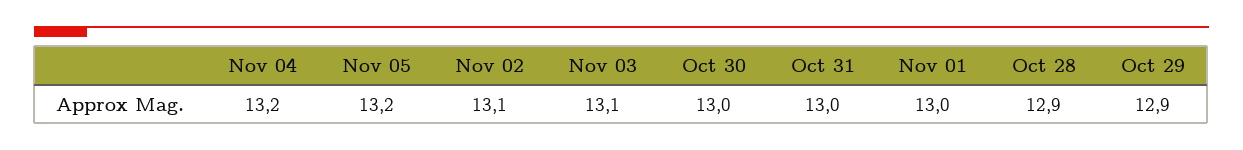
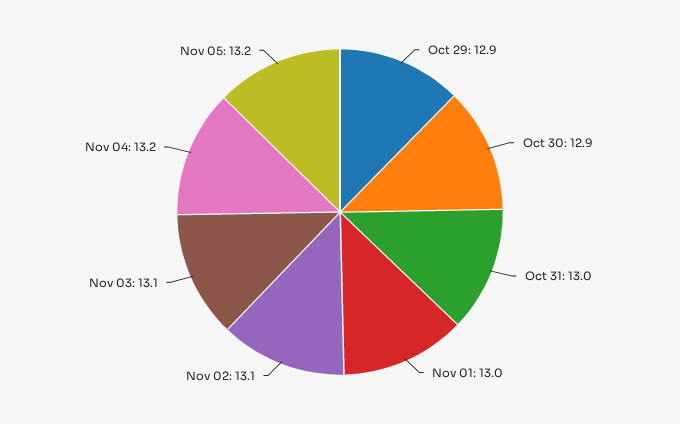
  {
    "Nov 04": 13.2,
    "Nov 05": 13.2,
    "Nov 02": 13.1,
    "Nov 03": 13.1,
-   "Oct 30": 13,
+   "Oct 30": 12.9,
    "Oct 31": 13,
    "Nov 01": 13,
-   "Oct 28": 12.9,
    "Oct 29": 12.9
  }

